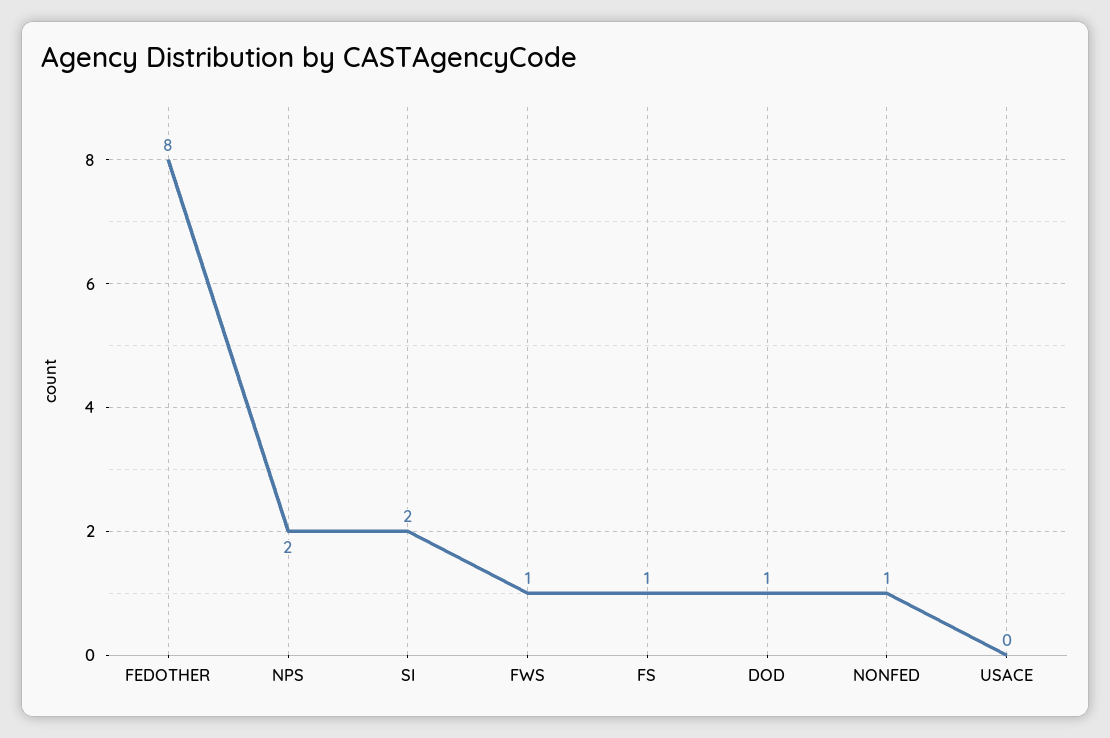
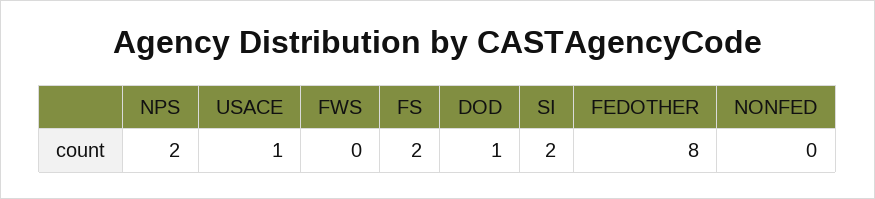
  {
    "FEDOTHER": 8,
    "NPS": 2,
    "SI": 2,
-   "FWS": 1,
+   "FWS": 0,
-   "FS": 1,
+   "FS": 2,
    "DOD": 1,
-   "NONFED": 1,
+   "NONFED": 0,
-   "USACE": 0
+   "USACE": 1
  }

